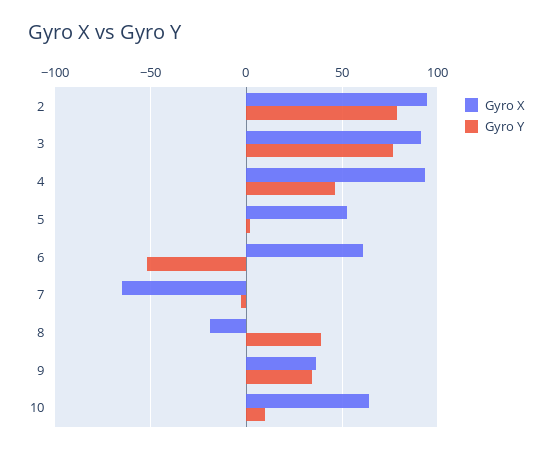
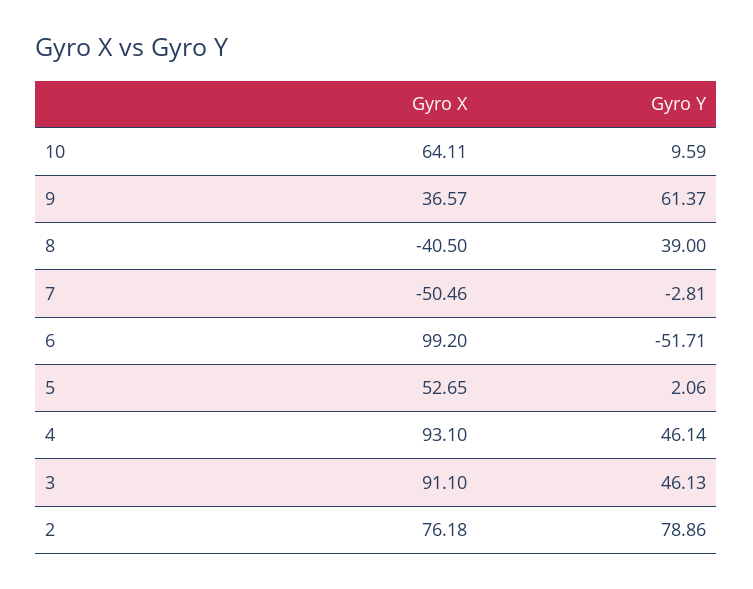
  {
    "Gyro X": {
-     "2": 95,
+     "2": 76.18,
      "3": 91.1,
      "4": 93.1,
      "5": 52.65,
-     "6": 60,
+     "6": 99.2,
-     "7": -65,
+     "7": -50.46,
-     "8": -20,
+     "8": -40.5,
      "9": 36.57,
      "10": 64.11
    },
    "Gyro Y": {
      "2": 78.86,
-     "3": 75,
+     "3": 46.13,
      "4": 46.14,
      "5": 2.06,
      "6": -51.71,
      "7": -2.81,
      "8": 39,
-     "9": 35,
+     "9": 61.37,
      "10": 9.59
    }
  }

